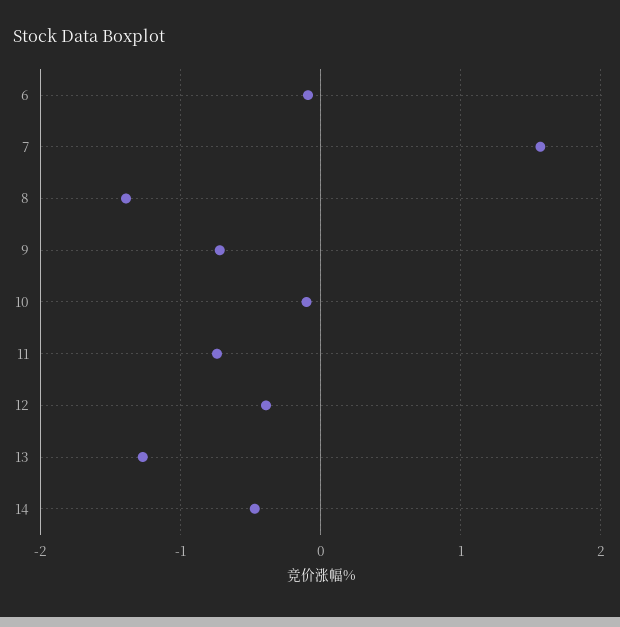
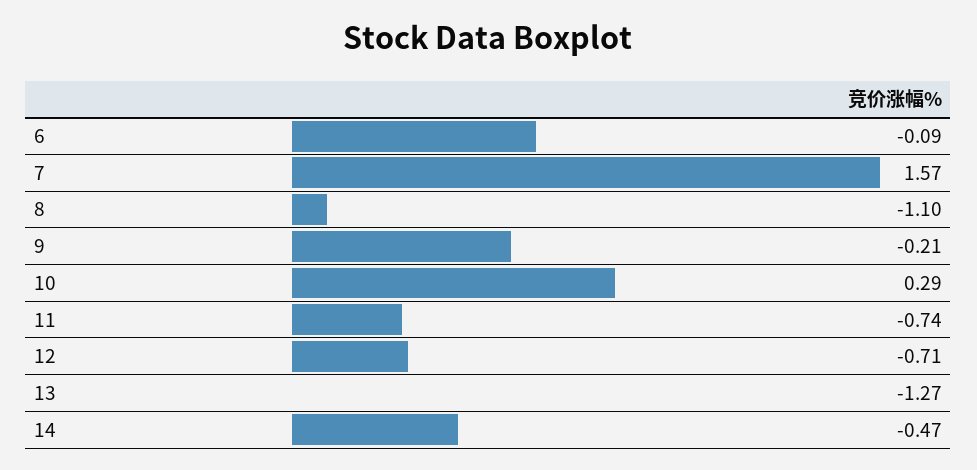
  {
    "6": -0.09,
    "7": 1.57,
-   "8": -1.4,
+   "8": -1.1,
-   "9": -0.7,
+   "9": -0.21,
-   "10": -0.1,
+   "10": 0.29,
    "11": -0.74,
-   "12": -0.4,
+   "12": -0.71,
    "13": -1.27,
    "14": -0.47
  }

